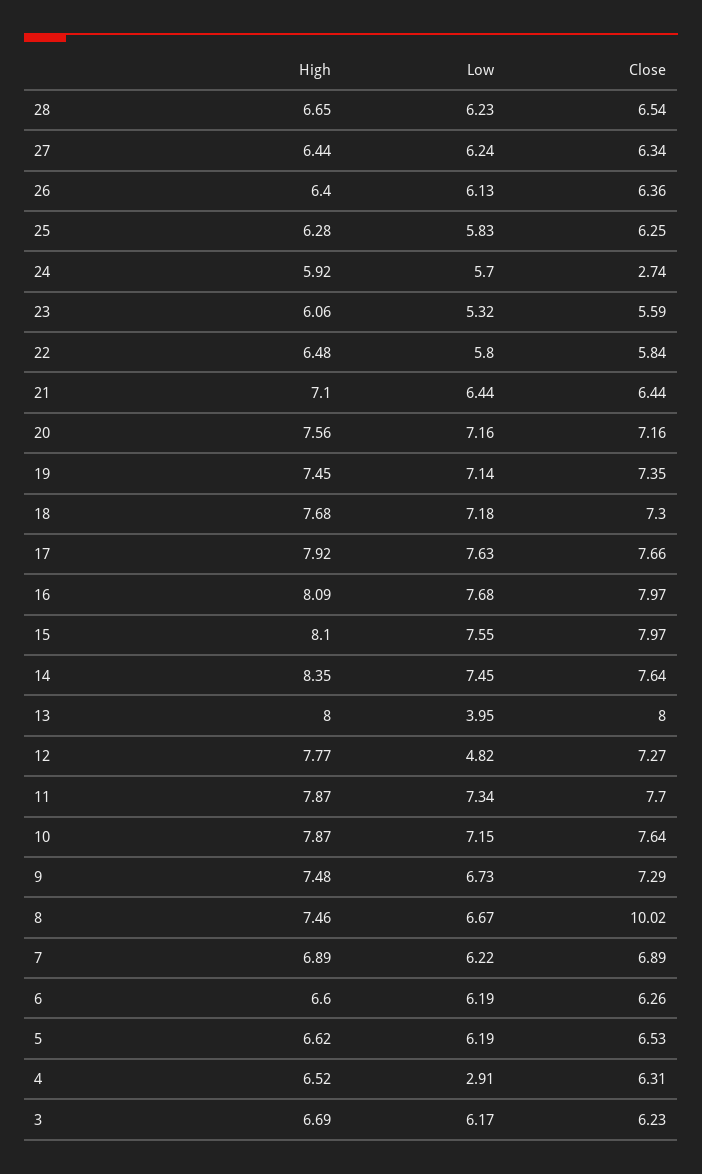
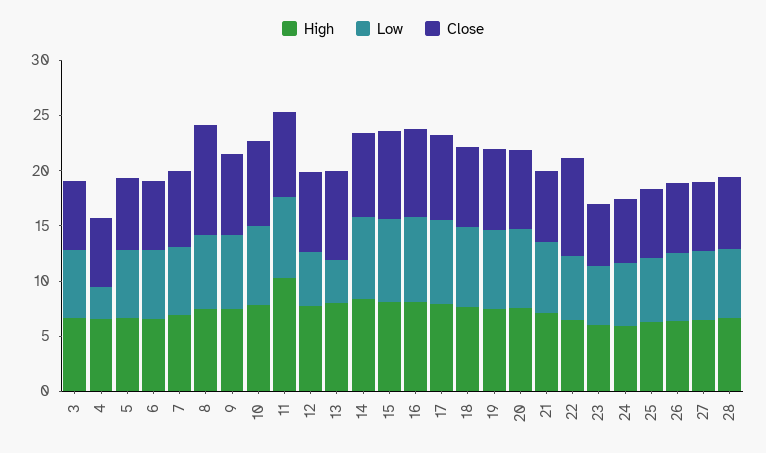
  {
    "High": {
      "28": 6.65,
      "27": 6.44,
      "26": 6.4,
      "25": 6.28,
      "24": 5.92,
      "23": 6.06,
      "22": 6.48,
      "21": 7.1,
      "20": 7.56,
      "19": 7.45,
      "18": 7.68,
      "17": 7.92,
      "16": 8.09,
      "15": 8.1,
      "14": 8.35,
      "13": 8,
      "12": 7.77,
-     "11": 7.87,
+     "11": 10,
      "10": 7.87,
      "9": 7.48,
      "8": 7.46,
      "7": 6.89,
      "6": 6.6,
      "5": 6.62,
      "4": 6.52,
      "3": 6.69
    },
    "Low": {
      "28": 6.23,
      "27": 6.24,
      "26": 6.13,
      "25": 5.83,
      "24": 5.7,
      "23": 5.32,
      "22": 5.8,
      "21": 6.44,
      "20": 7.16,
      "19": 7.14,
      "18": 7.18,
      "17": 7.63,
      "16": 7.68,
      "15": 7.55,
      "14": 7.45,
      "13": 3.95,
      "12": 4.82,
      "11": 7.34,
      "10": 7.15,
      "9": 6.73,
      "8": 6.67,
      "7": 6.22,
      "6": 6.19,
      "5": 6.19,
      "4": 2.91,
      "3": 6.17
    },
    "Close": {
      "28": 6.54,
      "27": 6.34,
      "26": 6.36,
      "25": 6.25,
-     "24": 2.74,
+     "24": 6,
      "23": 5.59,
-     "22": 5.84,
+     "22": 9,
      "21": 6.44,
      "20": 7.16,
      "19": 7.35,
      "18": 7.3,
      "17": 7.66,
      "16": 7.97,
      "15": 7.97,
      "14": 7.64,
      "13": 8,
      "12": 7.27,
      "11": 7.7,
      "10": 7.64,
      "9": 7.29,
      "8": 10.02,
      "7": 6.89,
      "6": 6.26,
      "5": 6.53,
      "4": 6.31,
      "3": 6.23
    }
  }

